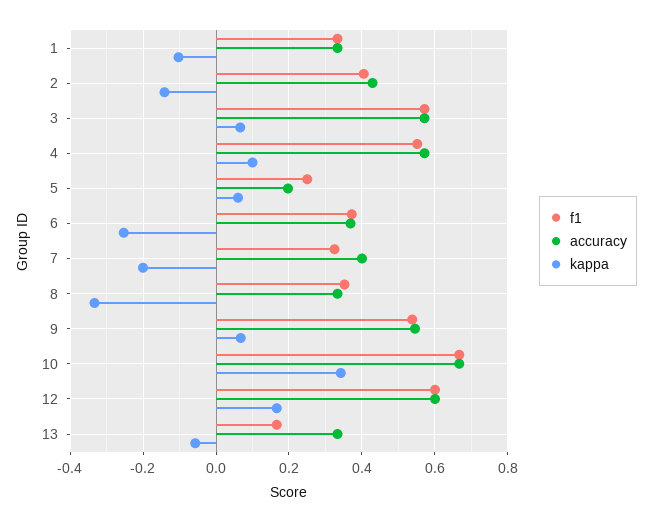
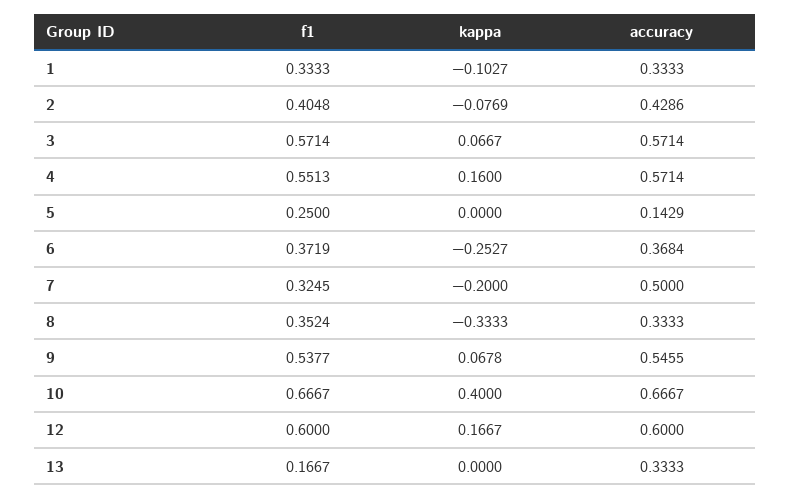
  {
    "f1": {
      "1": 0.3333,
      "2": 0.4048,
      "3": 0.5714,
      "4": 0.5513,
      "5": 0.25,
      "6": 0.3719,
      "7": 0.3245,
      "8": 0.3524,
      "9": 0.5377,
      "10": 0.6667,
      "12": 0.6,
      "13": 0.1667
    },
    "accuracy": {
      "1": 0.3333,
      "2": 0.4286,
      "3": 0.5714,
      "4": 0.5714,
-     "5": 0.2,
+     "5": 0.1429,
      "6": 0.3684,
-     "7": 0.4,
+     "7": 0.5,
      "8": 0.3333,
      "9": 0.5455,
      "10": 0.6667,
      "12": 0.6,
      "13": 0.3333
    },
    "kappa": {
      "1": -0.1027,
-     "2": -0.14,
+     "2": -0.0769,
      "3": 0.0667,
-     "4": 0.1,
+     "4": 0.16,
-     "5": 0.06,
+     "5": 0,
      "6": -0.2527,
      "7": -0.2,
      "8": -0.3333,
      "9": 0.0678,
-     "10": 0.34,
+     "10": 0.4,
      "12": 0.1667,
-     "13": -0.06
+     "13": 0
    }
  }

